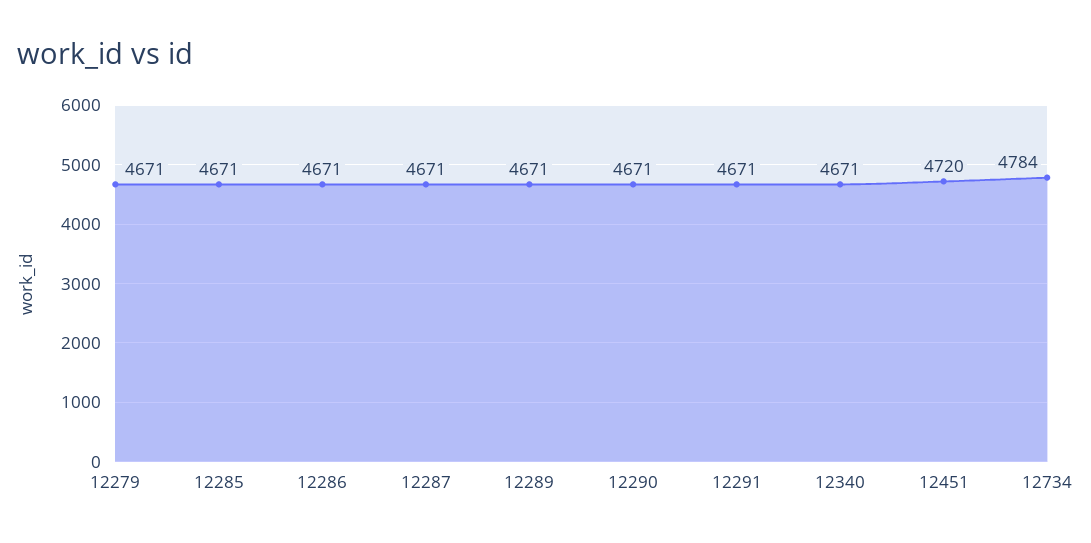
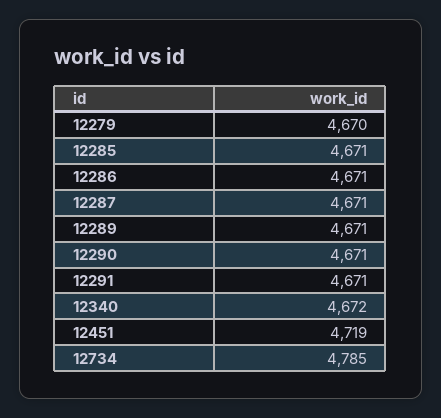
  {
-   "12279": 4671,
+   "12279": 4670,
    "12285": 4671,
    "12286": 4671,
    "12287": 4671,
    "12289": 4671,
    "12290": 4671,
    "12291": 4671,
-   "12340": 4671,
+   "12340": 4672,
-   "12451": 4720,
+   "12451": 4719,
-   "12734": 4784
+   "12734": 4785
  }

